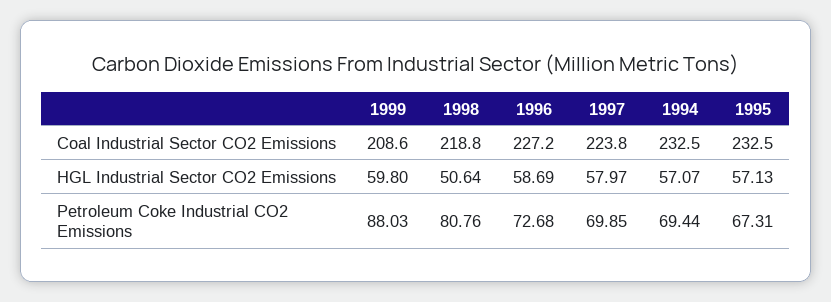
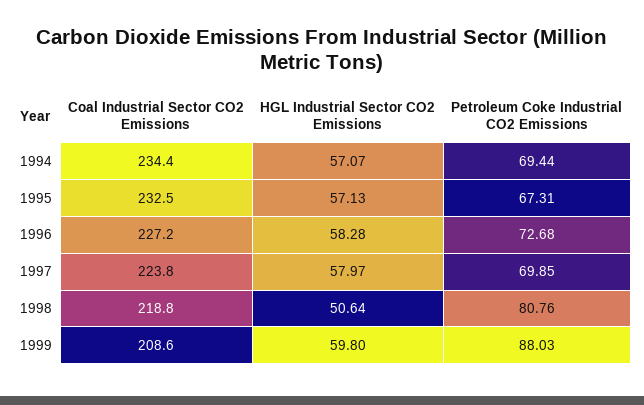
  {
    "1999": {
      "Coal Industrial Sector CO2 Emissions": 208.6,
      "HGL Industrial Sector CO2 Emissions": 59.8,
      "Petroleum Coke Industrial CO2 Emissions": 88.03
    },
    "1998": {
      "Coal Industrial Sector CO2 Emissions": 218.8,
      "HGL Industrial Sector CO2 Emissions": 50.64,
      "Petroleum Coke Industrial CO2 Emissions": 80.76
    },
    "1996": {
      "Coal Industrial Sector CO2 Emissions": 227.2,
-     "HGL Industrial Sector CO2 Emissions": 58.69,
+     "HGL Industrial Sector CO2 Emissions": 58.28,
      "Petroleum Coke Industrial CO2 Emissions": 72.68
    },
    "1997": {
      "Coal Industrial Sector CO2 Emissions": 223.8,
      "HGL Industrial Sector CO2 Emissions": 57.97,
      "Petroleum Coke Industrial CO2 Emissions": 69.85
    },
    "1994": {
-     "Coal Industrial Sector CO2 Emissions": 232.5,
+     "Coal Industrial Sector CO2 Emissions": 234.4,
      "HGL Industrial Sector CO2 Emissions": 57.07,
      "Petroleum Coke Industrial CO2 Emissions": 69.44
    },
    "1995": {
      "Coal Industrial Sector CO2 Emissions": 232.5,
      "HGL Industrial Sector CO2 Emissions": 57.13,
      "Petroleum Coke Industrial CO2 Emissions": 67.31
    }
  }

